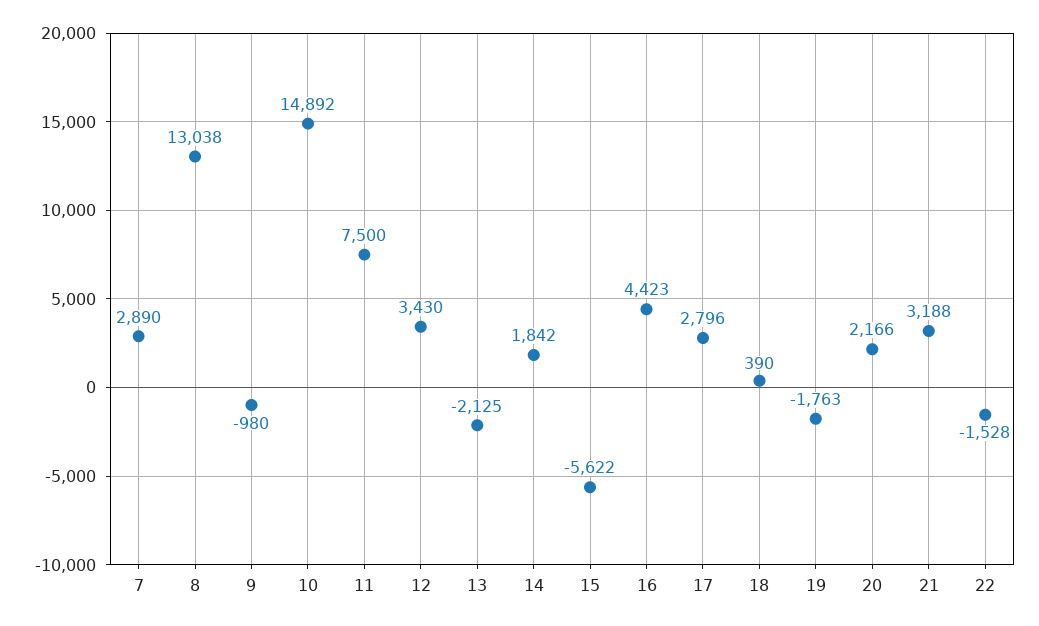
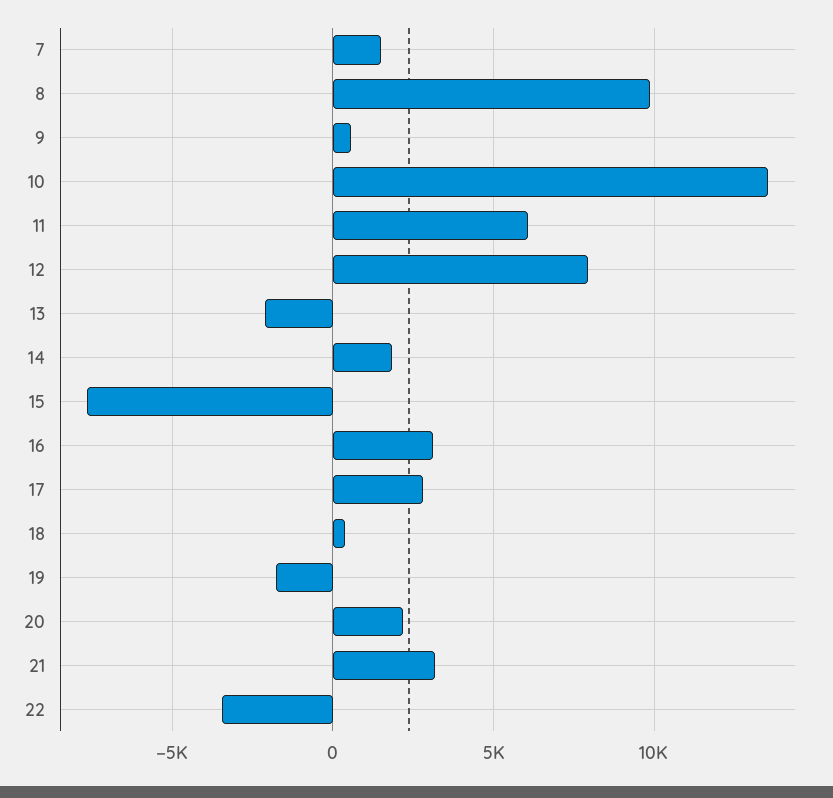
  {
-   "7": 2890,
+   "7": 1500,
-   "8": 13038,
+   "8": 10000,
-   "9": -980,
+   "9": 500,
-   "10": 14892,
+   "10": 13500,
-   "11": 7500,
+   "11": 6000,
-   "12": 3430,
+   "12": 8000,
    "13": -2125,
    "14": 1842,
-   "15": -5622,
+   "15": -7500,
-   "16": 4423,
+   "16": 3000,
    "17": 2796,
    "18": 390,
    "19": -1763,
    "20": 2166,
    "21": 3188,
-   "22": -1528
+   "22": -3500
  }

